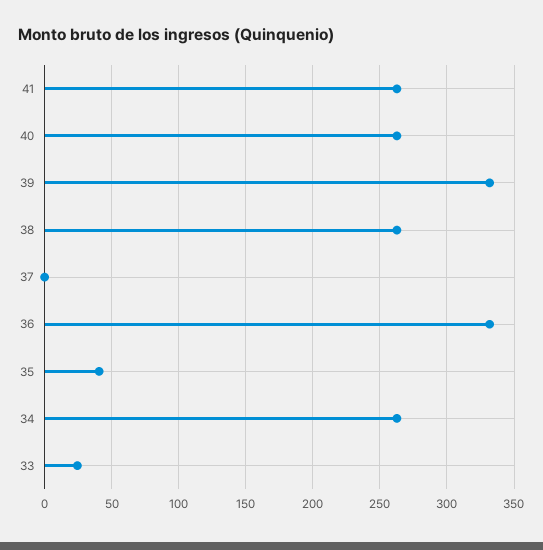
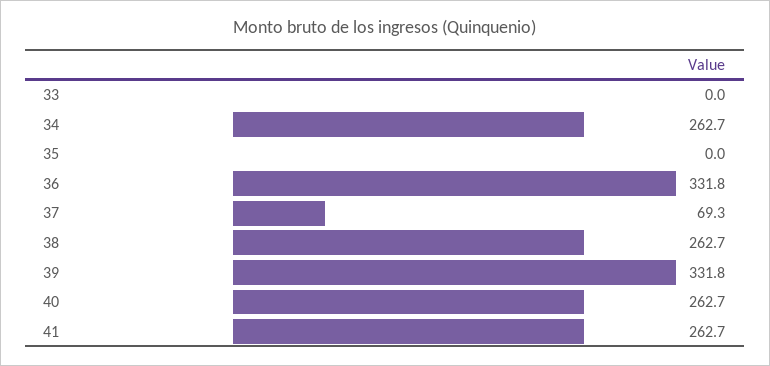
  {
    "41": 262.7,
    "40": 262.7,
    "39": 331.8,
    "38": 262.7,
-   "37": 0,
+   "37": 69.3,
    "36": 331.8,
-   "35": 40,
+   "35": 0,
    "34": 262.7,
-   "33": 25
+   "33": 0
  }

